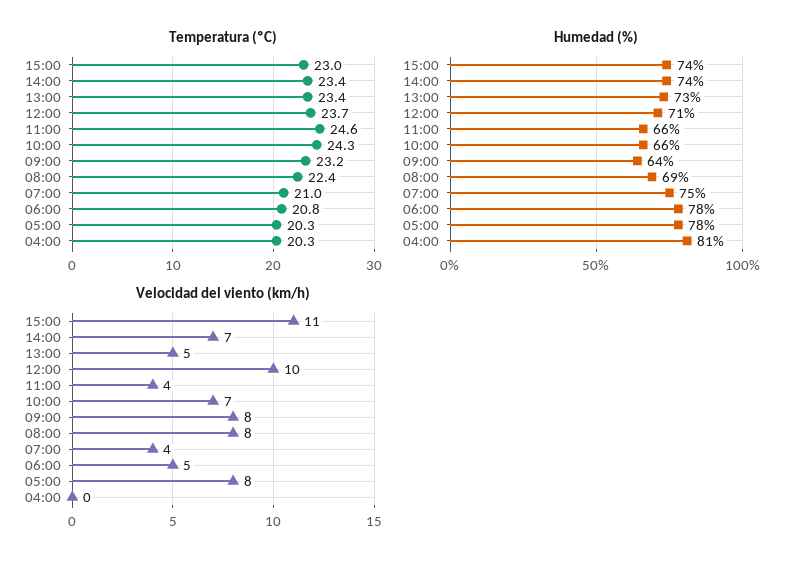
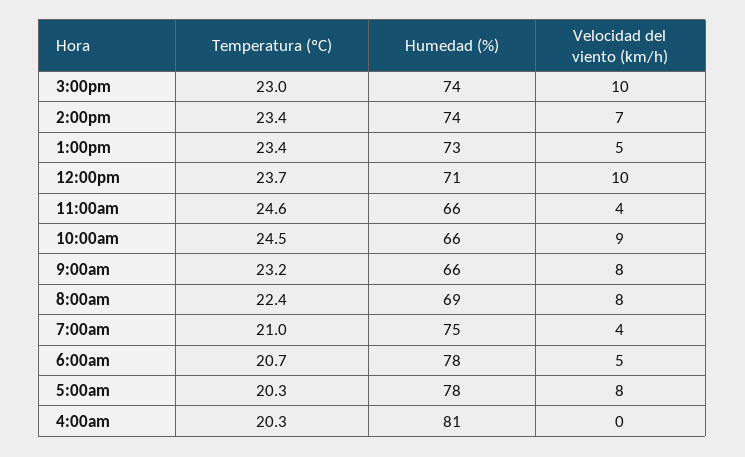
  {
    "Temperatura (ºC)": {
      "15:00": 23,
      "14:00": 23.4,
      "13:00": 23.4,
      "12:00": 23.7,
      "11:00": 24.6,
-     "10:00": 24.3,
+     "10:00": 24.5,
      "09:00": 23.2,
      "08:00": 22.4,
      "07:00": 21,
-     "06:00": 20.8,
+     "06:00": 20.7,
      "05:00": 20.3,
      "04:00": 20.3
    },
    "Humedad (%)": {
      "15:00": 74,
      "14:00": 74,
      "13:00": 73,
      "12:00": 71,
      "11:00": 66,
      "10:00": 66,
-     "09:00": 64,
+     "09:00": 66,
      "08:00": 69,
      "07:00": 75,
      "06:00": 78,
      "05:00": 78,
      "04:00": 81
    },
    "Velocidad del viento (km/h)": {
-     "15:00": 11,
+     "15:00": 10,
      "14:00": 7,
      "13:00": 5,
      "12:00": 10,
      "11:00": 4,
-     "10:00": 7,
+     "10:00": 9,
      "09:00": 8,
      "08:00": 8,
      "07:00": 4,
      "06:00": 5,
      "05:00": 8,
      "04:00": 0
    }
  }

